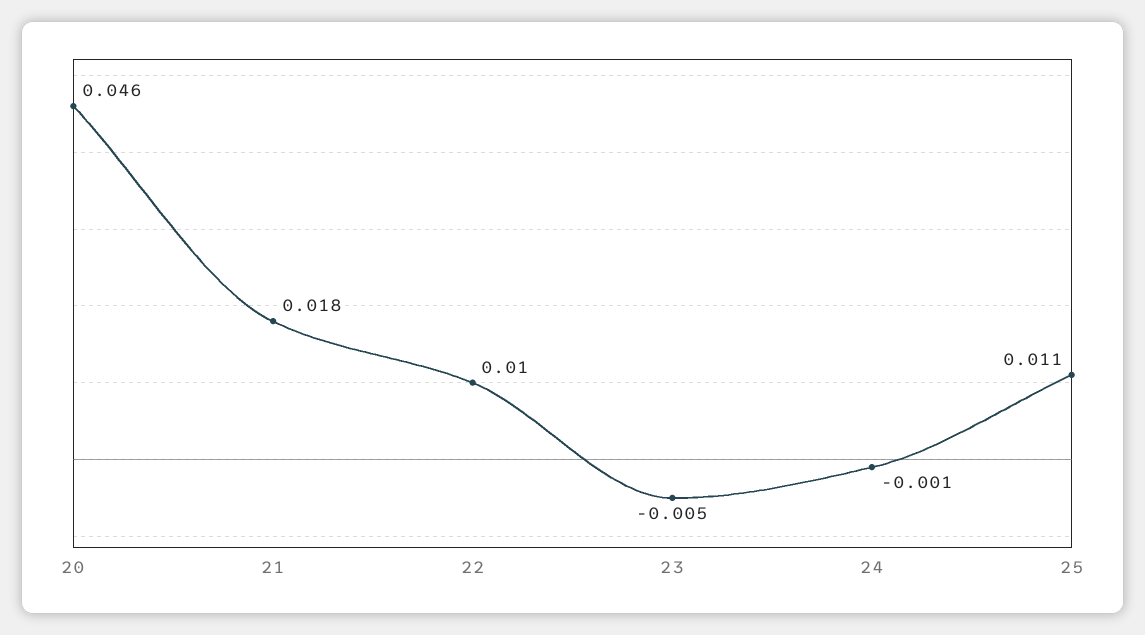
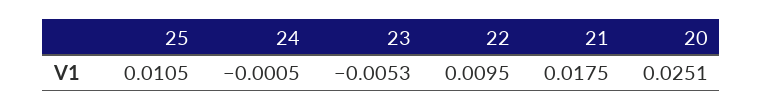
  {
-   "20": 0.046,
+   "20": 0.0251,
    "21": 0.0175,
    "22": 0.0095,
    "23": -0.0053,
    "24": -0.0005,
    "25": 0.0105
  }

